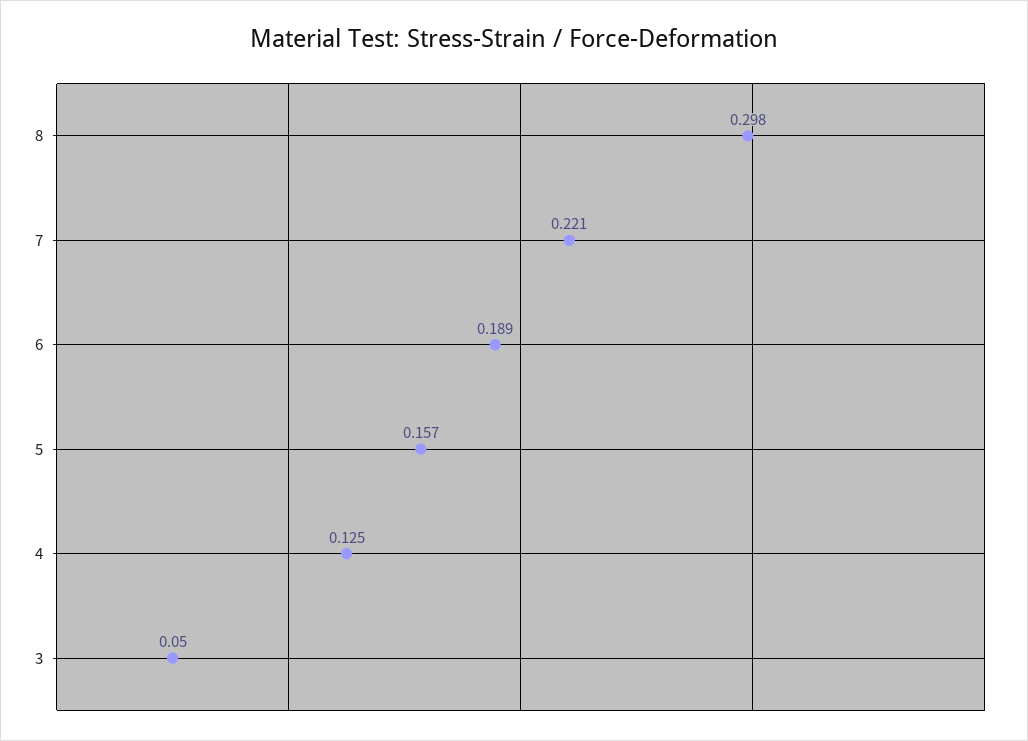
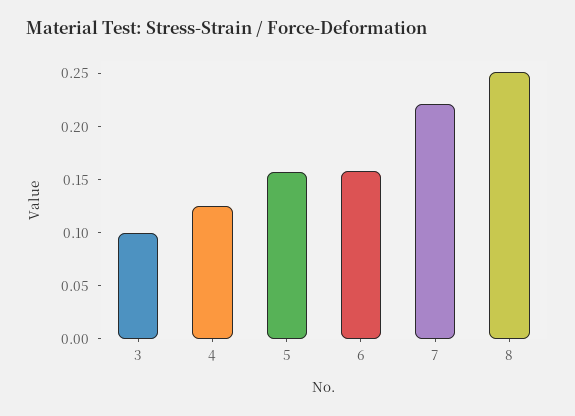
  {
-   "8": 0.298,
+   "8": 0.25,
    "7": 0.221,
-   "6": 0.189,
+   "6": 0.16,
    "5": 0.157,
    "4": 0.125,
-   "3": 0.05
+   "3": 0.1
  }

